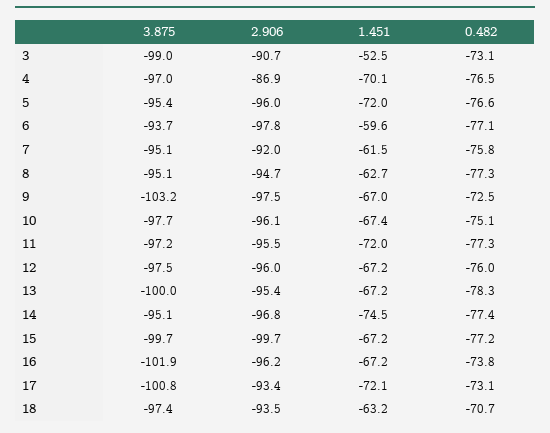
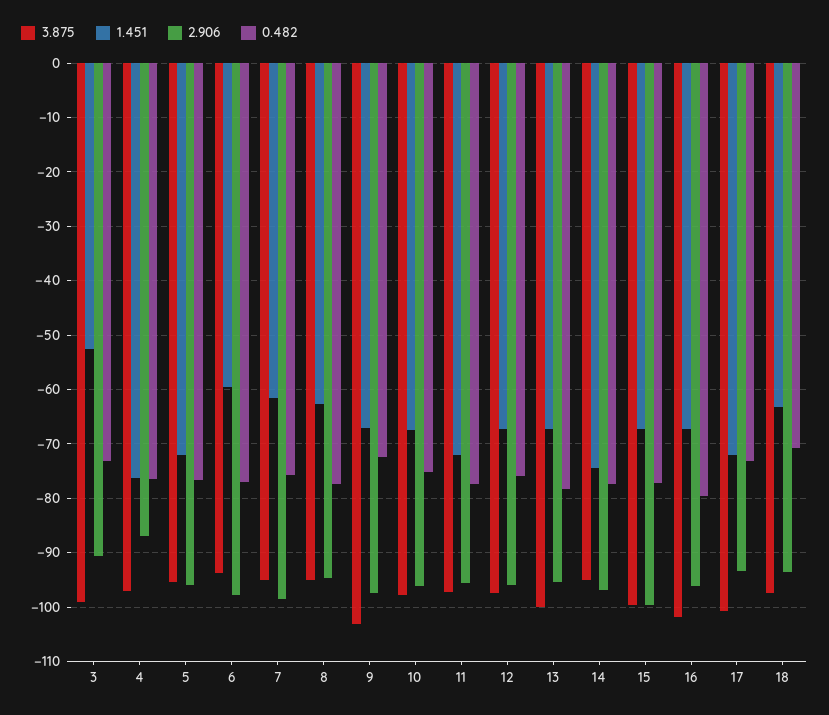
  {
    "3.875": {
      "3": -99,
      "4": -97,
      "5": -95.4,
      "6": -93.7,
      "7": -95.1,
      "8": -95.1,
      "9": -103.2,
      "10": -97.7,
      "11": -97.2,
      "12": -97.5,
      "13": -100,
      "14": -95.1,
      "15": -99.7,
      "16": -101.9,
      "17": -100.8,
      "18": -97.4
    },
    "2.906": {
      "3": -90.7,
      "4": -86.9,
      "5": -96,
      "6": -97.8,
-     "7": -92,
+     "7": -98,
      "8": -94.7,
      "9": -97.5,
      "10": -96.1,
      "11": -95.5,
      "12": -96,
      "13": -95.4,
      "14": -96.8,
      "15": -99.7,
      "16": -96.2,
      "17": -93.4,
      "18": -93.5
    },
    "1.451": {
      "3": -52.5,
-     "4": -70.1,
+     "4": -76,
      "5": -72,
      "6": -59.6,
      "7": -61.5,
      "8": -62.7,
      "9": -67,
      "10": -67.4,
      "11": -72,
      "12": -67.2,
      "13": -67.2,
      "14": -74.5,
      "15": -67.2,
      "16": -67.2,
      "17": -72.1,
      "18": -63.2
    },
    "0.482": {
      "3": -73.1,
      "4": -76.5,
      "5": -76.6,
      "6": -77.1,
      "7": -75.8,
      "8": -77.3,
      "9": -72.5,
      "10": -75.1,
      "11": -77.3,
      "12": -76,
      "13": -78.3,
      "14": -77.4,
      "15": -77.2,
-     "16": -73.8,
+     "16": -80,
      "17": -73.1,
      "18": -70.7
    }
  }

